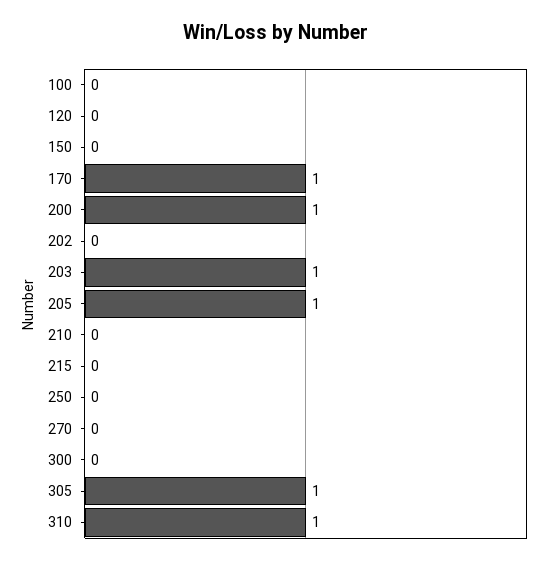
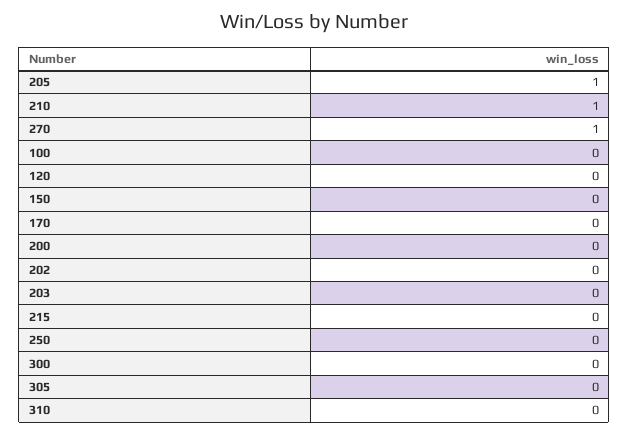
  {
    "100": 0,
    "120": 0,
    "150": 0,
-   "170": 1,
+   "170": 0,
-   "200": 1,
+   "200": 0,
    "202": 0,
-   "203": 1,
+   "203": 0,
    "205": 1,
-   "210": 0,
+   "210": 1,
    "215": 0,
    "250": 0,
-   "270": 0,
+   "270": 1,
    "300": 0,
-   "305": 1,
+   "305": 0,
-   "310": 1
+   "310": 0
  }

